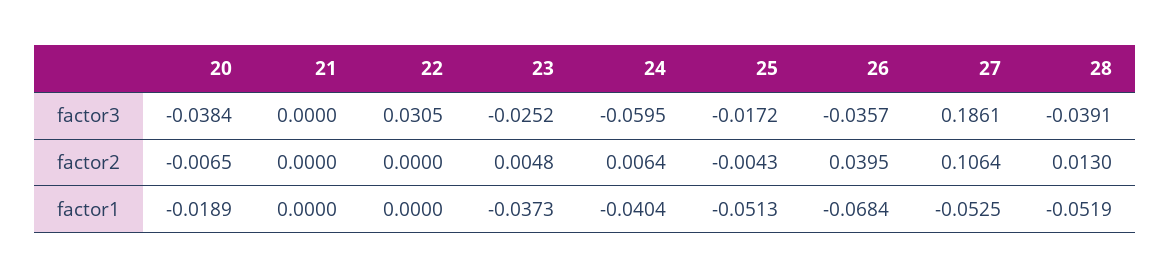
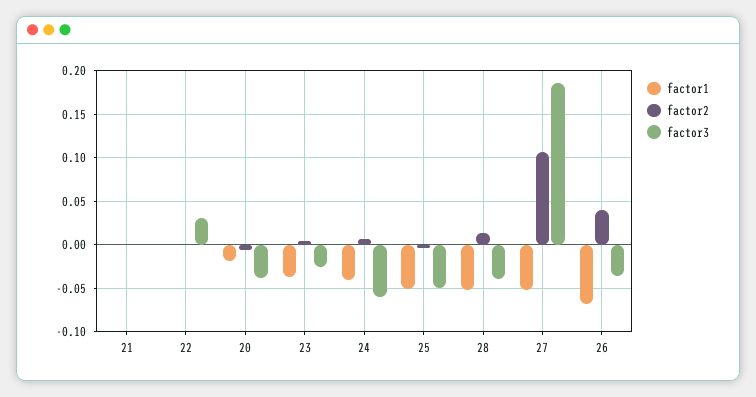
  {
    "factor3": {
      "20": -0.0384,
      "21": 0,
      "22": 0.0305,
      "23": -0.0252,
      "24": -0.0595,
-     "25": -0.0172,
+     "25": -0.05,
      "26": -0.0357,
      "27": 0.1861,
      "28": -0.0391
    },
    "factor2": {
      "20": -0.0065,
      "21": 0,
      "22": 0,
      "23": 0.0048,
      "24": 0.0064,
      "25": -0.0043,
      "26": 0.0395,
      "27": 0.1064,
      "28": 0.013
    },
    "factor1": {
      "20": -0.0189,
      "21": 0,
      "22": 0,
      "23": -0.0373,
      "24": -0.0404,
      "25": -0.0513,
      "26": -0.0684,
      "27": -0.0525,
      "28": -0.0519
    }
  }

